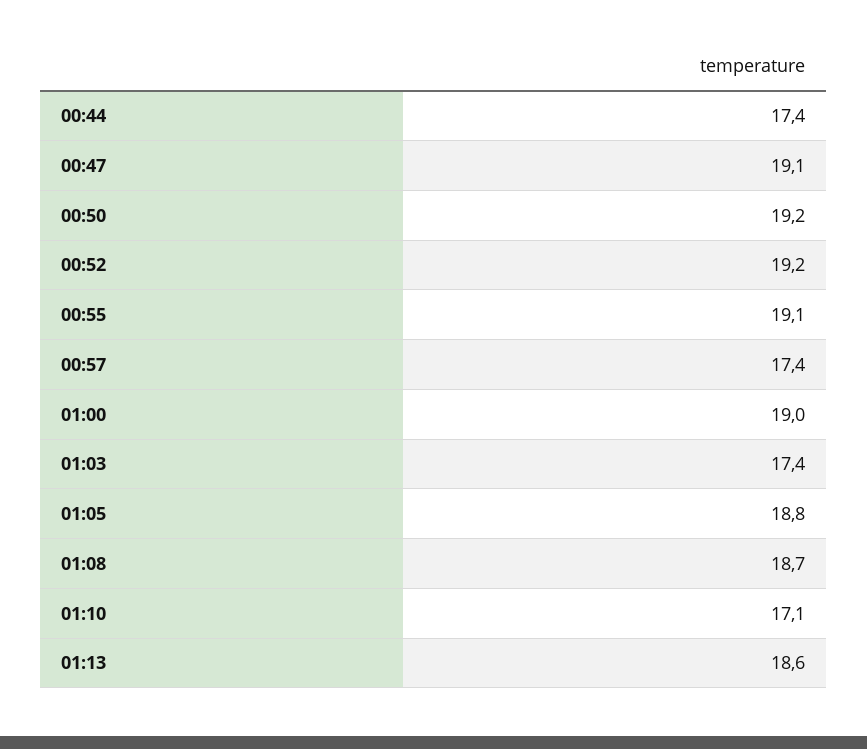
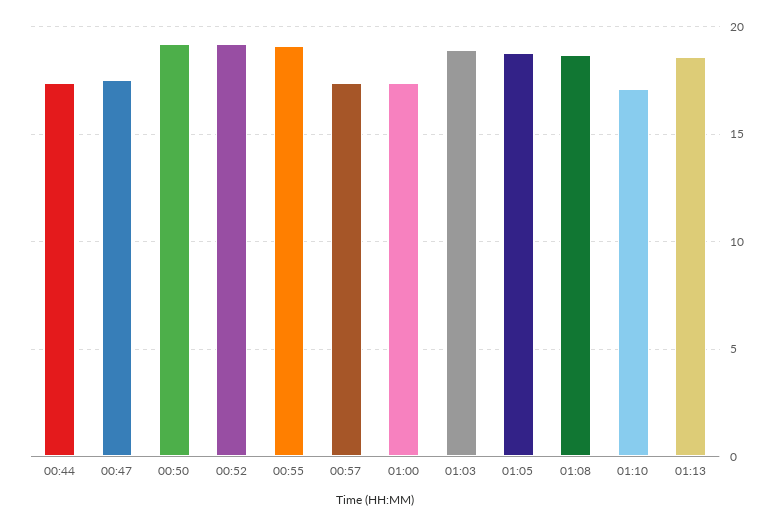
  {
    "00:44": 17.4,
-   "00:47": 19.1,
+   "00:47": 17.5,
    "00:50": 19.2,
    "00:52": 19.2,
    "00:55": 19.1,
    "00:57": 17.4,
-   "01:00": 19,
+   "01:00": 17.5,
-   "01:03": 17.4,
+   "01:03": 19,
    "01:05": 18.8,
    "01:08": 18.7,
    "01:10": 17.1,
    "01:13": 18.6
  }

